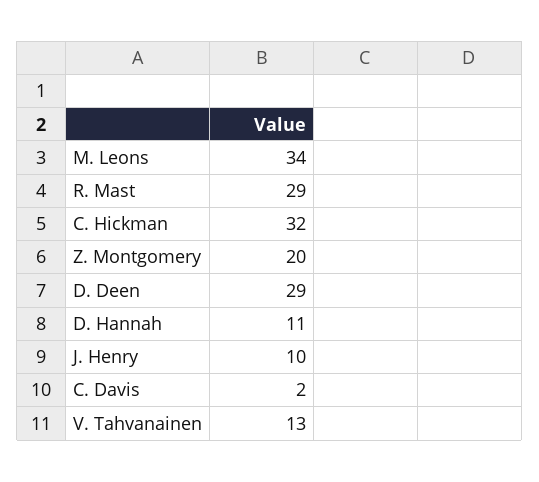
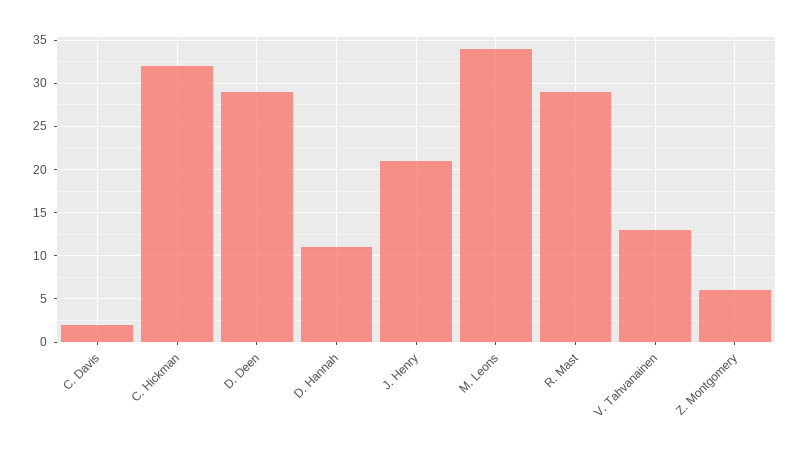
  {
    "M. Leons": 34,
    "R. Mast": 29,
    "C. Hickman": 32,
-   "Z. Montgomery": 20,
+   "Z. Montgomery": 6,
    "D. Deen": 29,
    "D. Hannah": 11,
-   "J. Henry": 10,
+   "J. Henry": 21,
    "C. Davis": 2,
    "V. Tahvanainen": 13
  }

